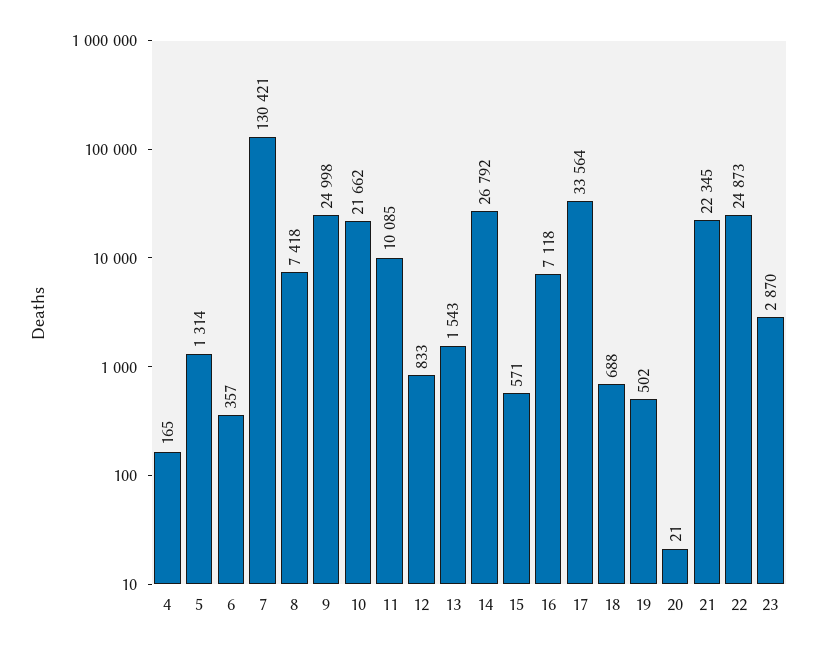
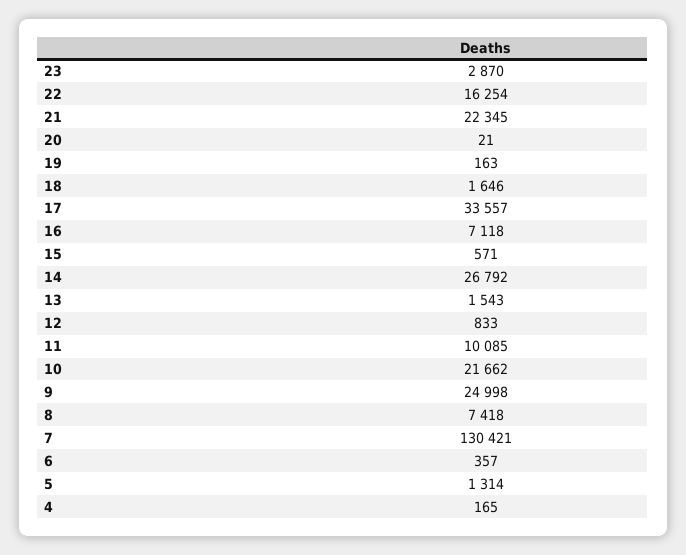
  {
    "4": 165,
    "5": 1314,
    "6": 357,
    "7": 130421,
    "8": 7418,
    "9": 24998,
    "10": 21662,
    "11": 10085,
    "12": 833,
    "13": 1543,
    "14": 26792,
    "15": 571,
    "16": 7118,
-   "17": 33564,
+   "17": 33557,
-   "18": 688,
+   "18": 1646,
-   "19": 502,
+   "19": 163,
    "20": 21,
    "21": 22345,
-   "22": 24873,
+   "22": 16254,
    "23": 2870
  }

